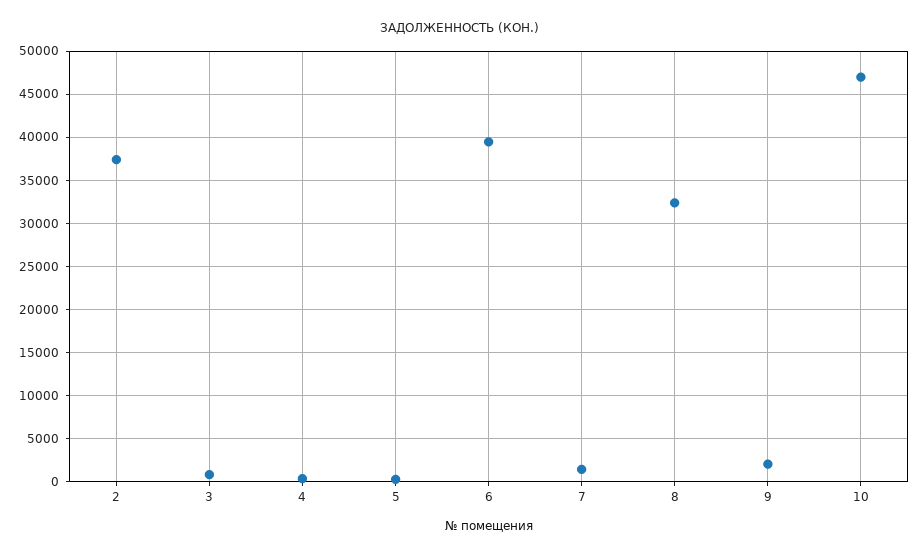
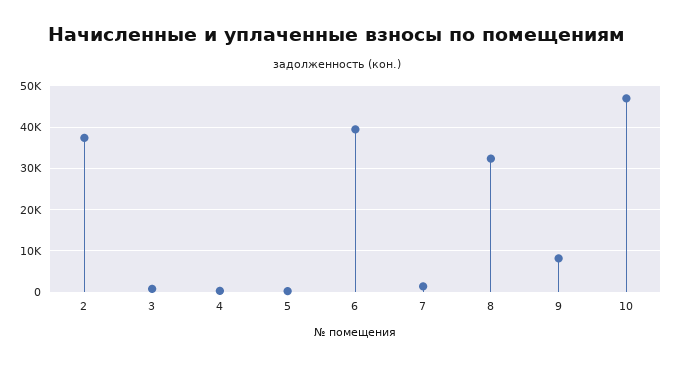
  {
    "2": 37000,
    "3": 1000,
    "4": 0,
    "5": 0,
    "6": 39000,
    "7": 1000,
    "8": 32000,
-   "9": 2000,
+   "9": 8000,
    "10": 47000
  }

